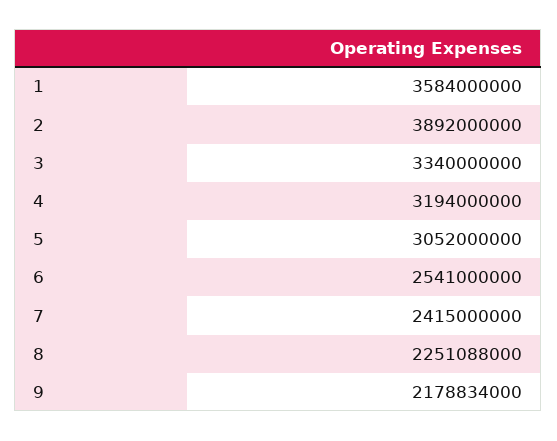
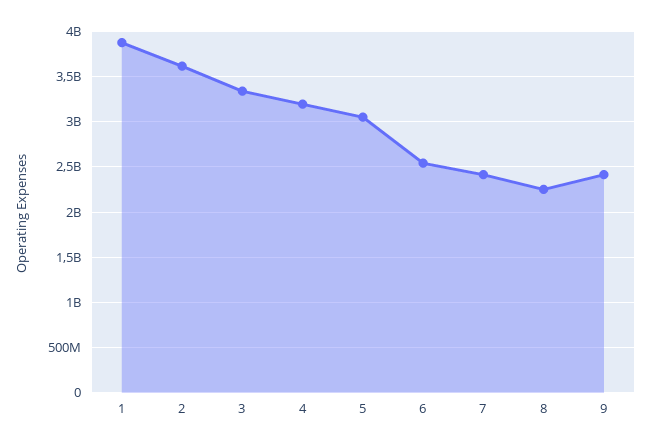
  {
-   "1": 3584000000,
+   "1": 3900000000,
-   "2": 3892000000,
+   "2": 3600000000,
    "3": 3340000000,
    "4": 3194000000,
    "5": 3052000000,
    "6": 2541000000,
    "7": 2415000000,
    "8": 2251088000,
-   "9": 2178834000
+   "9": 2400000000
  }

